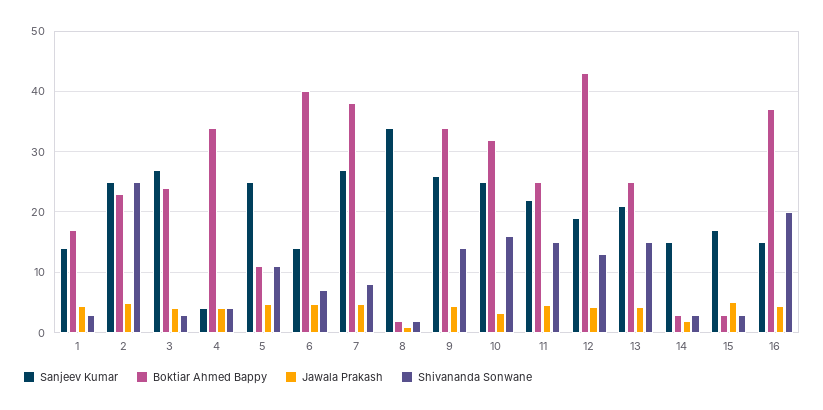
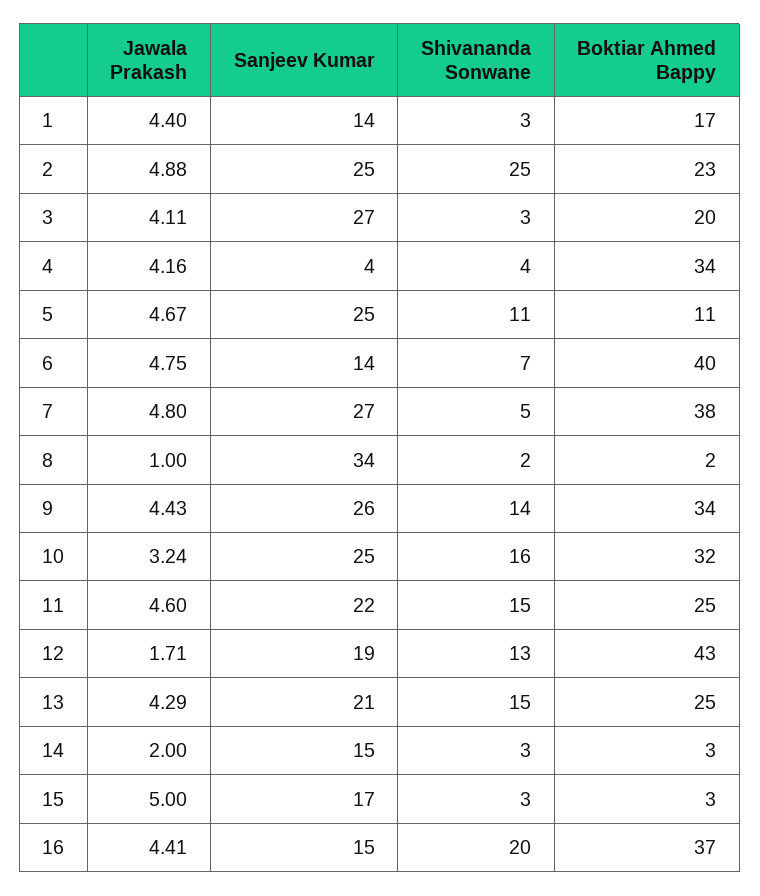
  {
    "Sanjeev Kumar": {
      "1": 14,
      "2": 25,
      "3": 27,
      "4": 4,
      "5": 25,
      "6": 14,
      "7": 27,
      "8": 34,
      "9": 26,
      "10": 25,
      "11": 22,
      "12": 19,
      "13": 21,
      "14": 15,
      "15": 17,
      "16": 15
    },
    "Boktiar Ahmed Bappy": {
      "1": 17,
      "2": 23,
-     "3": 24,
+     "3": 20,
      "4": 34,
      "5": 11,
      "6": 40,
      "7": 38,
      "8": 2,
      "9": 34,
      "10": 32,
      "11": 25,
      "12": 43,
      "13": 25,
      "14": 3,
      "15": 3,
      "16": 37
    },
    "Jawala Prakash": {
      "1": 4.4,
      "2": 4.88,
      "3": 4.11,
      "4": 4.16,
      "5": 4.67,
      "6": 4.75,
      "7": 4.8,
      "8": 1,
      "9": 4.43,
      "10": 3.24,
      "11": 4.6,
-     "12": 4,
+     "12": 1.71,
      "13": 4.29,
      "14": 2,
      "15": 5,
      "16": 4.41
    },
    "Shivananda Sonwane": {
      "1": 3,
      "2": 25,
      "3": 3,
      "4": 4,
      "5": 11,
      "6": 7,
-     "7": 8,
+     "7": 5,
      "8": 2,
      "9": 14,
      "10": 16,
      "11": 15,
      "12": 13,
      "13": 15,
      "14": 3,
      "15": 3,
      "16": 20
    }
  }

